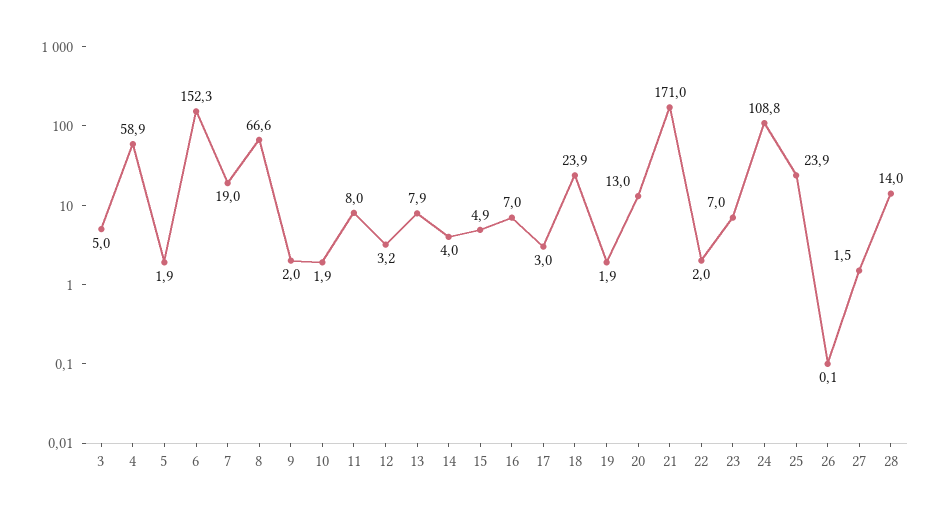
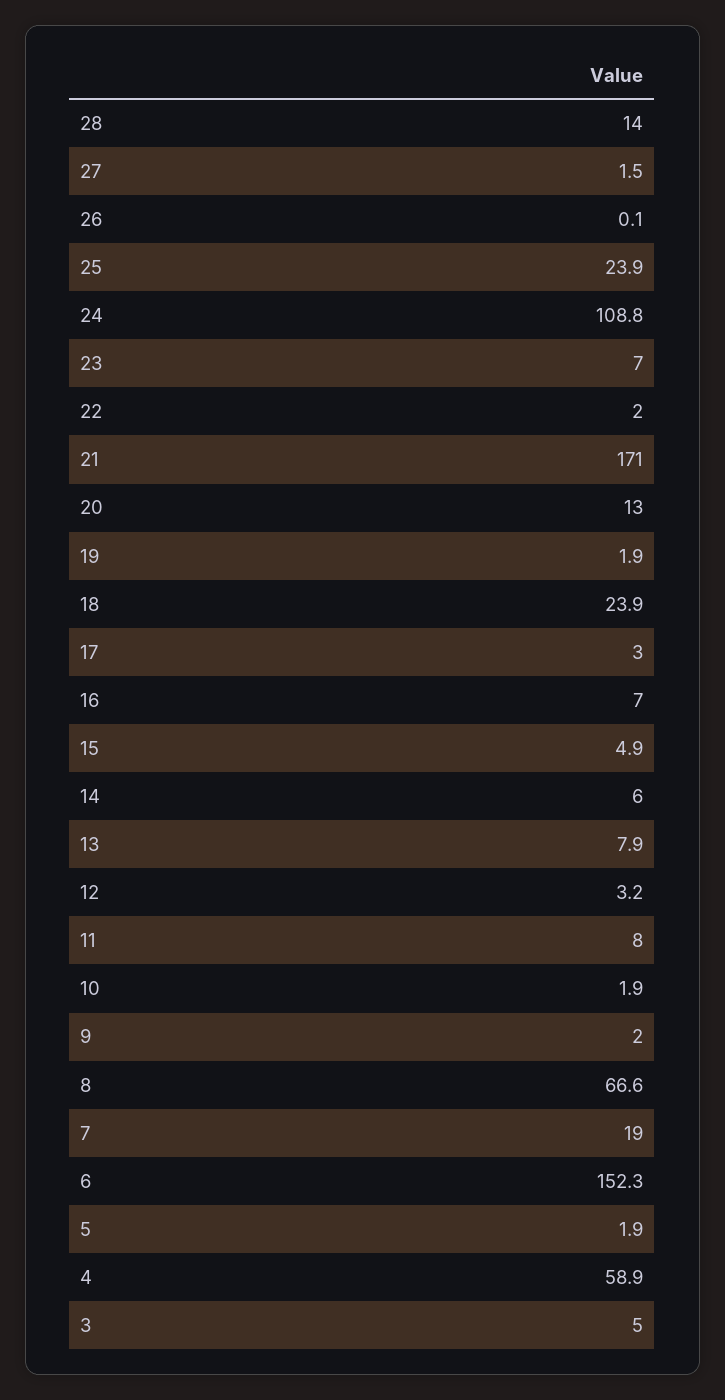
  {
    "3": 5,
    "4": 58.9,
    "5": 1.9,
    "6": 152.3,
    "7": 19,
    "8": 66.6,
    "9": 2,
    "10": 1.9,
    "11": 8,
    "12": 3.2,
    "13": 7.9,
-   "14": 4,
+   "14": 6,
    "15": 4.9,
    "16": 7,
    "17": 3,
    "18": 23.9,
    "19": 1.9,
    "20": 13,
    "21": 171,
    "22": 2,
    "23": 7,
    "24": 108.8,
    "25": 23.9,
    "26": 0.1,
    "27": 1.5,
    "28": 14
  }

